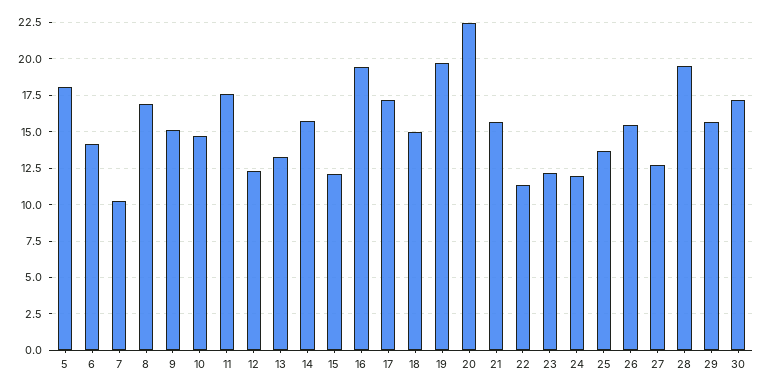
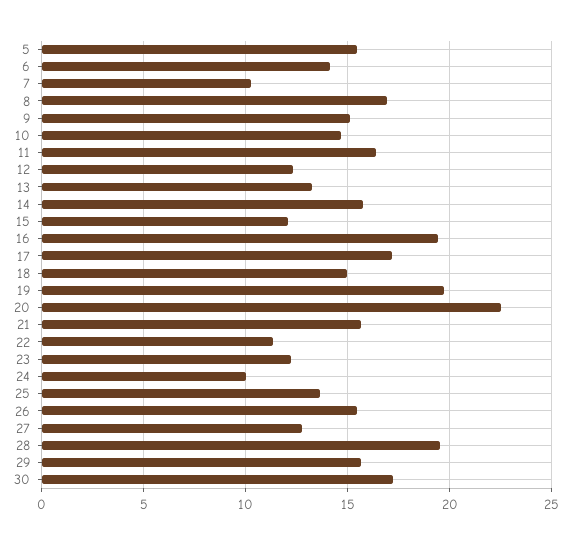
  {
-   "5": 18,
+   "5": 15.5,
    "6": 14,
    "7": 10.5,
    "8": 17,
    "9": 15,
    "10": 14.5,
-   "11": 17.5,
+   "11": 16.5,
    "12": 12.5,
    "13": 13.5,
    "14": 15.5,
    "15": 12,
    "16": 19.5,
    "17": 17,
    "18": 15,
    "19": 19.5,
    "20": 22.5,
    "21": 15.5,
    "22": 11.5,
    "23": 12,
-   "24": 12,
+   "24": 10,
    "25": 13.5,
    "26": 15.5,
    "27": 13,
    "28": 19.5,
    "29": 15.5,
    "30": 17
  }

